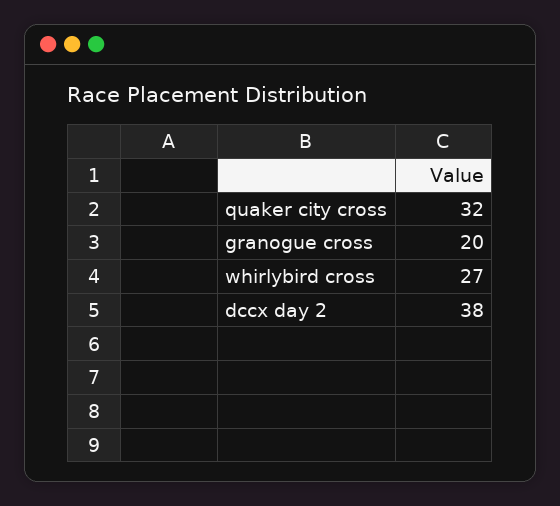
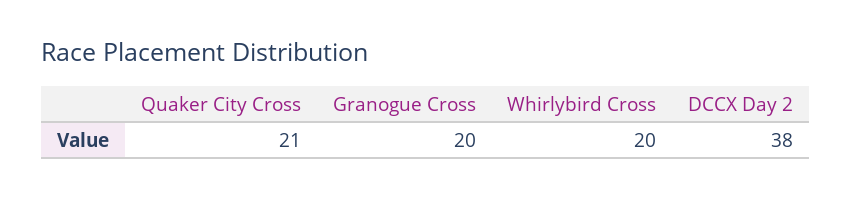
  {
-   "quaker city cross": 32,
+   "quaker city cross": 21,
    "granogue cross": 20,
-   "whirlybird cross": 27,
+   "whirlybird cross": 20,
    "dccx day 2": 38
  }

